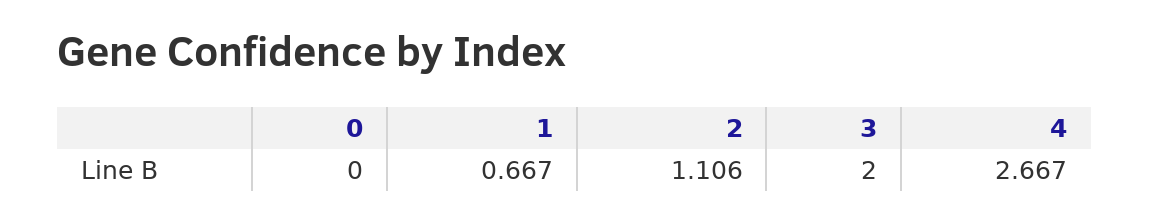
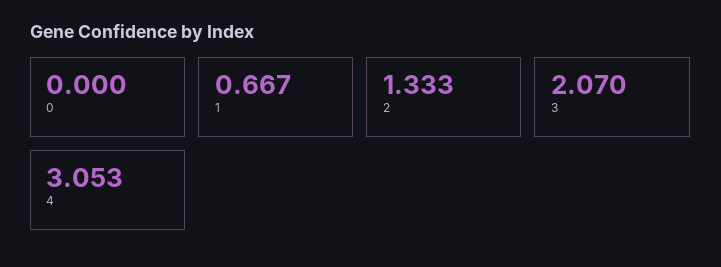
  {
    "0": 0,
    "1": 0.667,
-   "2": 1.106,
+   "2": 1.333,
-   "3": 2,
+   "3": 2.07,
-   "4": 2.667
+   "4": 3.053
  }

